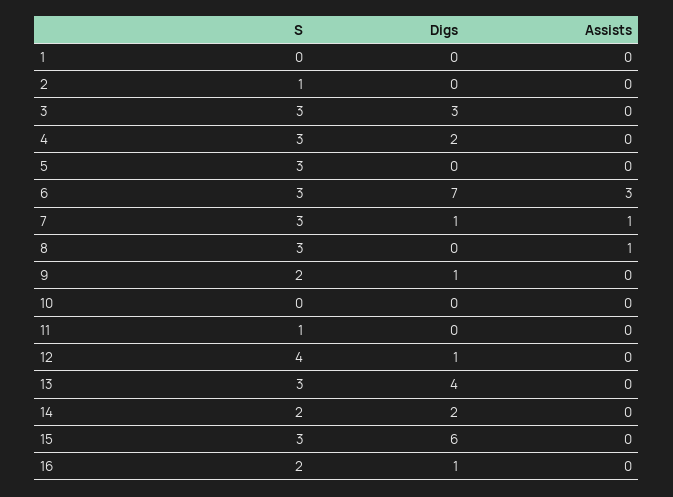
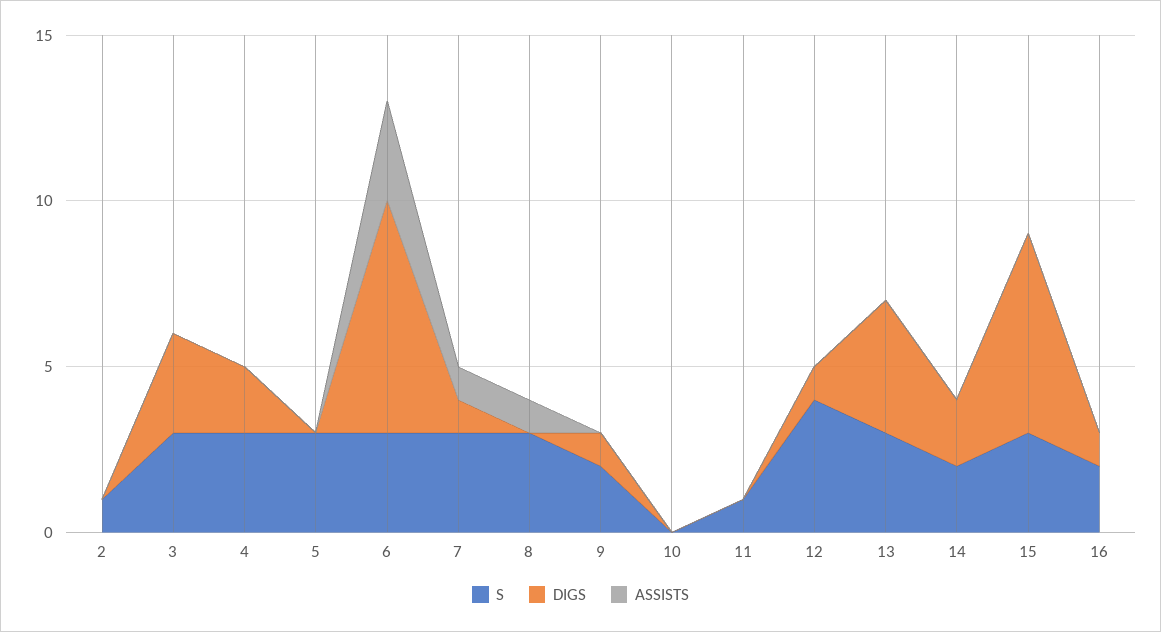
  {
    "S": {
-     "1": 0,
      "2": 1,
      "3": 3,
      "4": 3,
      "5": 3,
      "6": 3,
      "7": 3,
      "8": 3,
      "9": 2,
      "10": 0,
      "11": 1,
      "12": 4,
      "13": 3,
      "14": 2,
      "15": 3,
      "16": 2
    },
    "Digs": {
-     "1": 0,
      "2": 0,
      "3": 3,
      "4": 2,
      "5": 0,
      "6": 7,
      "7": 1,
      "8": 0,
      "9": 1,
      "10": 0,
      "11": 0,
      "12": 1,
      "13": 4,
      "14": 2,
      "15": 6,
      "16": 1
    },
    "Assists": {
-     "1": 0,
      "2": 0,
      "3": 0,
      "4": 0,
      "5": 0,
      "6": 3,
      "7": 1,
      "8": 1,
      "9": 0,
      "10": 0,
      "11": 0,
      "12": 0,
      "13": 0,
      "14": 0,
      "15": 0,
      "16": 0
    }
  }

